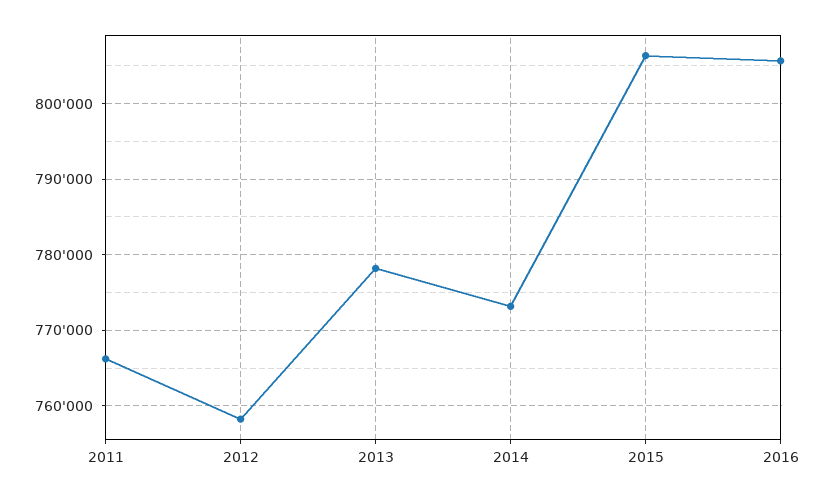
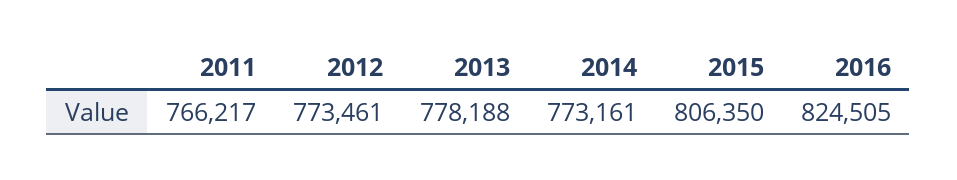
  {
    "2011": 766217,
-   "2012": 758000,
+   "2012": 773461,
    "2013": 778188,
    "2014": 773161,
    "2015": 806350,
-   "2016": 806000
+   "2016": 824505
  }

